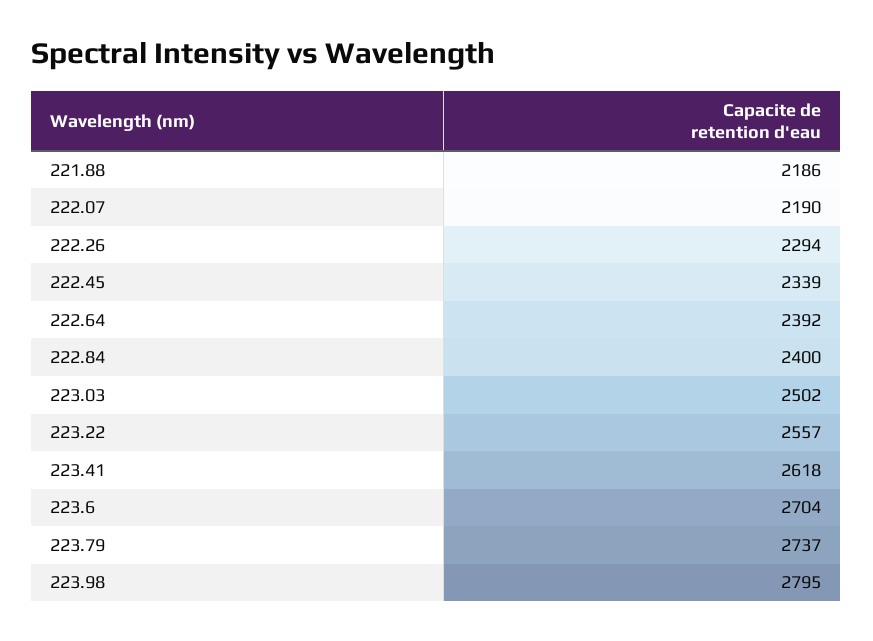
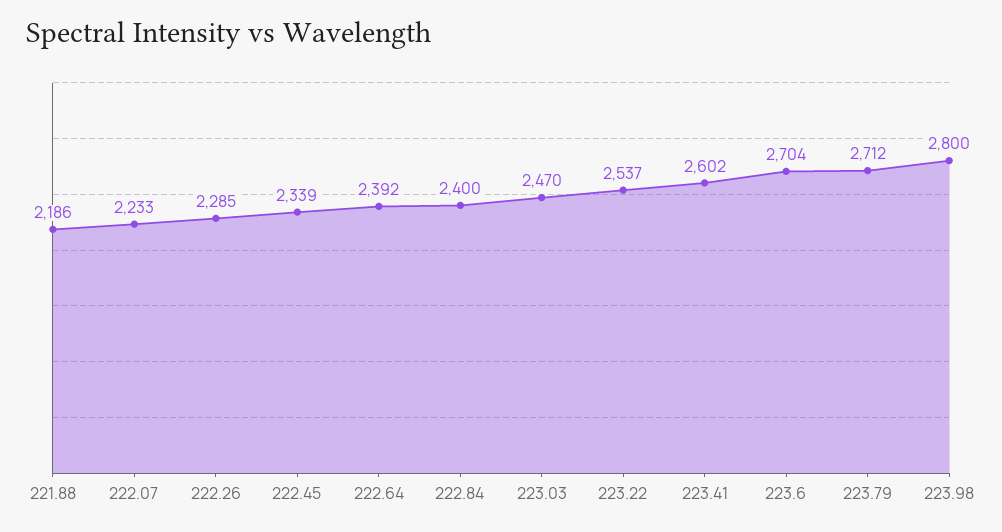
  {
    "221.88": 2186,
-   "222.07": 2190,
+   "222.07": 2233,
-   "222.26": 2294,
+   "222.26": 2285,
    "222.45": 2339,
    "222.64": 2392,
    "222.84": 2400,
-   "223.03": 2502,
+   "223.03": 2470,
-   "223.22": 2557,
+   "223.22": 2537,
-   "223.41": 2618,
+   "223.41": 2602,
    "223.6": 2704,
-   "223.79": 2737,
+   "223.79": 2712,
-   "223.98": 2795
+   "223.98": 2800
  }

